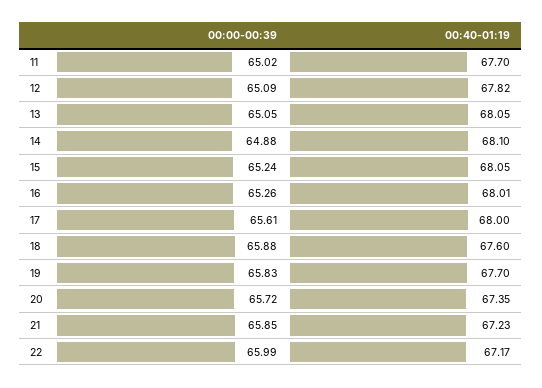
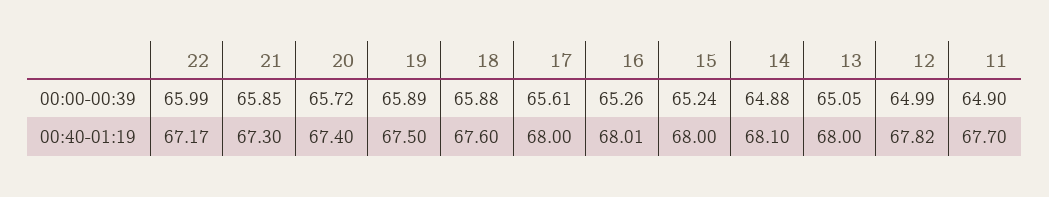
  {
    "00:00-00:39": {
-     "11": 65.02,
+     "11": 64.9,
-     "12": 65.09,
+     "12": 64.99,
      "13": 65.05,
      "14": 64.88,
      "15": 65.24,
      "16": 65.26,
      "17": 65.61,
      "18": 65.88,
-     "19": 65.83,
+     "19": 65.89,
      "20": 65.72,
      "21": 65.85,
      "22": 65.99
    },
    "00:40-01:19": {
      "11": 67.7,
      "12": 67.82,
-     "13": 68.05,
+     "13": 68,
      "14": 68.1,
-     "15": 68.05,
+     "15": 68,
      "16": 68.01,
      "17": 68,
      "18": 67.6,
-     "19": 67.7,
+     "19": 67.5,
-     "20": 67.35,
+     "20": 67.4,
-     "21": 67.23,
+     "21": 67.3,
      "22": 67.17
    }
  }

